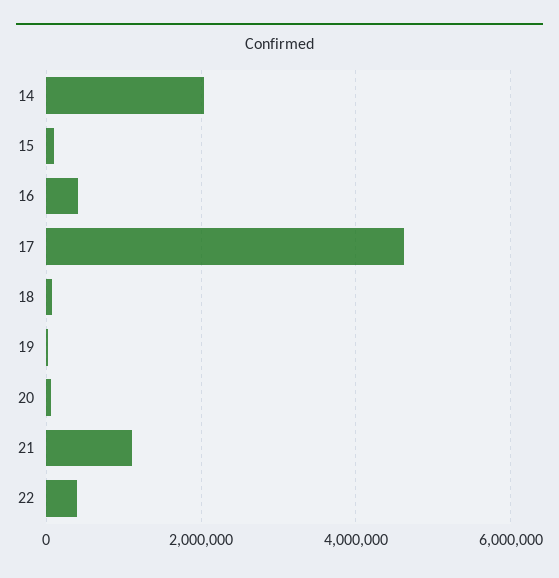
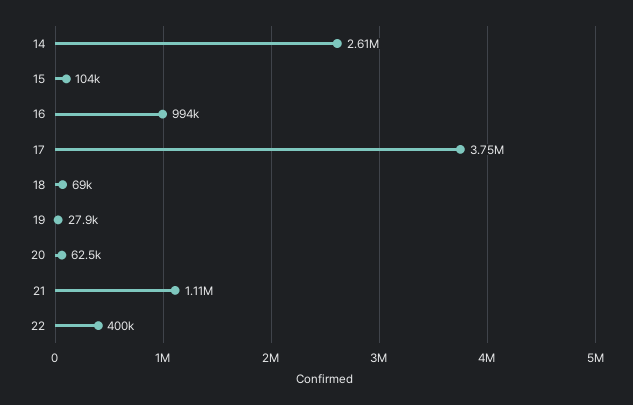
  {
-   "14": 2000000,
+   "14": 2610000,
    "15": 104000,
-   "16": 400000,
+   "16": 994000,
-   "17": 4600000,
+   "17": 3750000,
    "18": 69000,
    "19": 27900,
    "20": 62500,
    "21": 1110000,
    "22": 400000
  }

